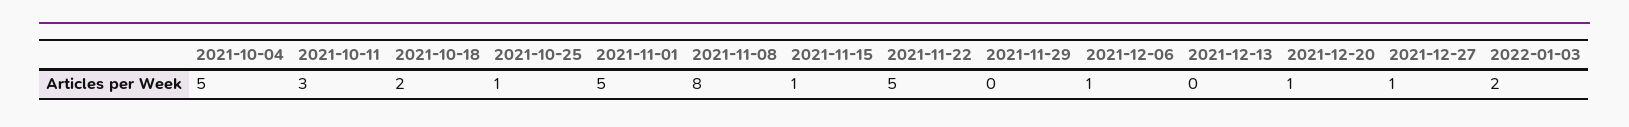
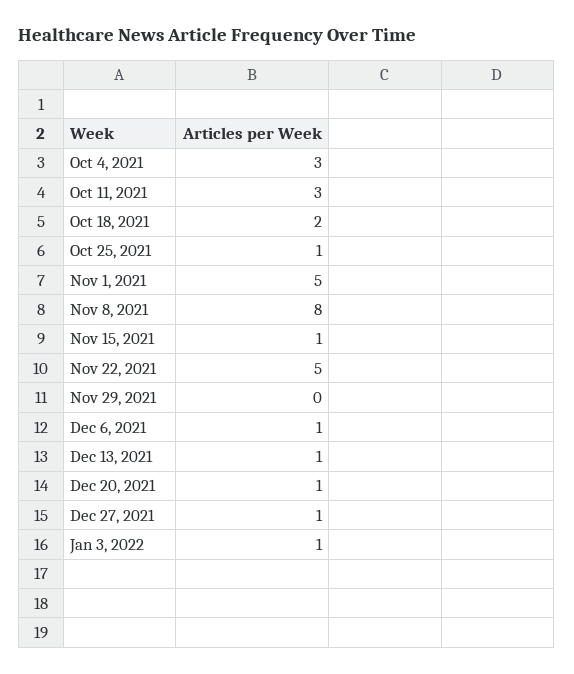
  {
-   "2021-10-04": 5,
+   "2021-10-04": 3,
    "2021-10-11": 3,
    "2021-10-18": 2,
    "2021-10-25": 1,
    "2021-11-01": 5,
    "2021-11-08": 8,
    "2021-11-15": 1,
    "2021-11-22": 5,
    "2021-11-29": 0,
    "2021-12-06": 1,
-   "2021-12-13": 0,
+   "2021-12-13": 1,
    "2021-12-20": 1,
    "2021-12-27": 1,
-   "2022-01-03": 2
+   "2022-01-03": 1
  }

